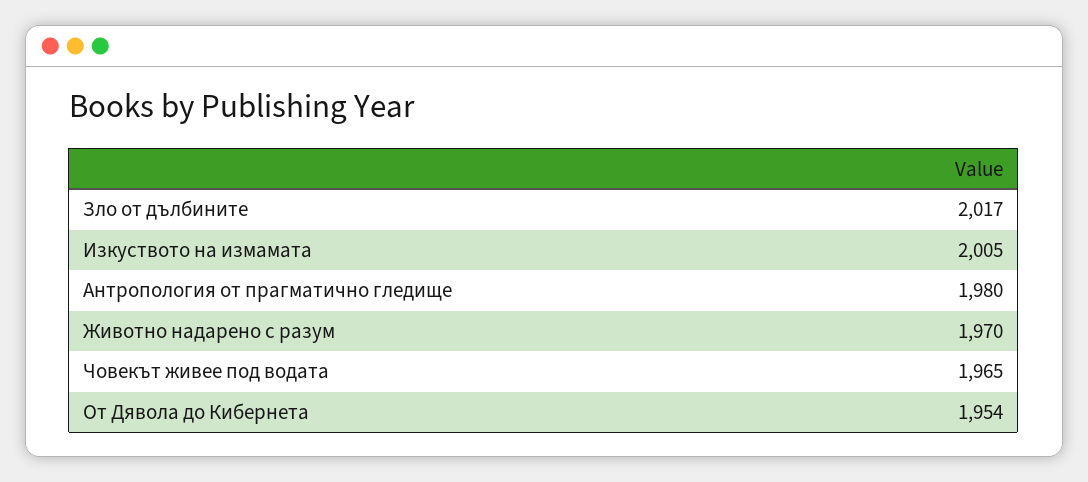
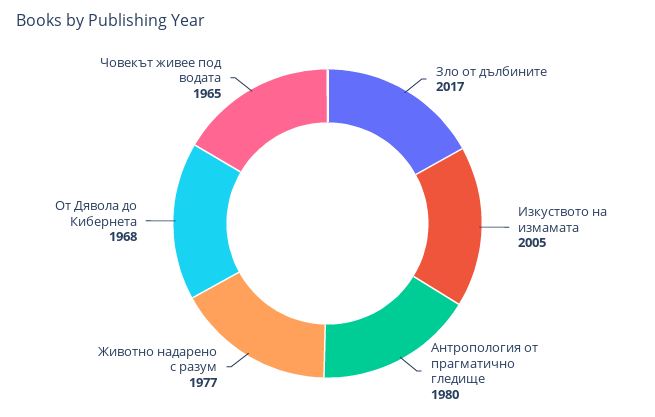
  {
    "Зло от дълбините": 2017,
    "Изкуството на измамата": 2005,
    "Антропология от прагматично гледище": 1980,
-   "Животно надарено с разум": 1970,
+   "Животно надарено с разум": 1977,
    "Човекът живее под водата": 1965,
-   "От Дявола до Кибернета": 1954
+   "От Дявола до Кибернета": 1968
  }

